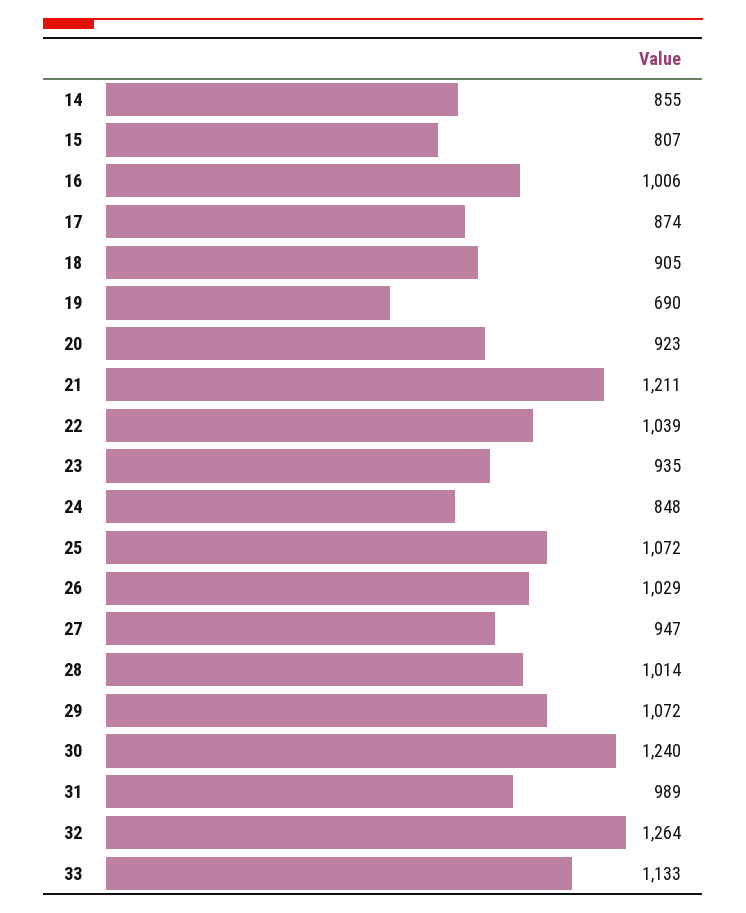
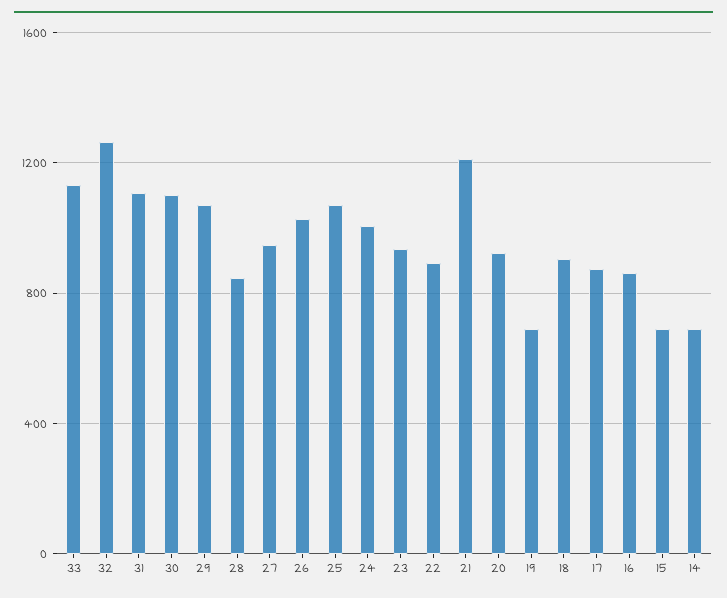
  {
-   "14": 855,
+   "14": 700,
-   "15": 807,
+   "15": 700,
-   "16": 1006,
+   "16": 850,
    "17": 874,
    "18": 905,
    "19": 690,
    "20": 923,
    "21": 1211,
-   "22": 1039,
+   "22": 900,
    "23": 935,
-   "24": 848,
+   "24": 1000,
    "25": 1072,
    "26": 1029,
    "27": 947,
-   "28": 1014,
+   "28": 850,
    "29": 1072,
-   "30": 1240,
+   "30": 1100,
-   "31": 989,
+   "31": 1100,
    "32": 1264,
    "33": 1133
  }

